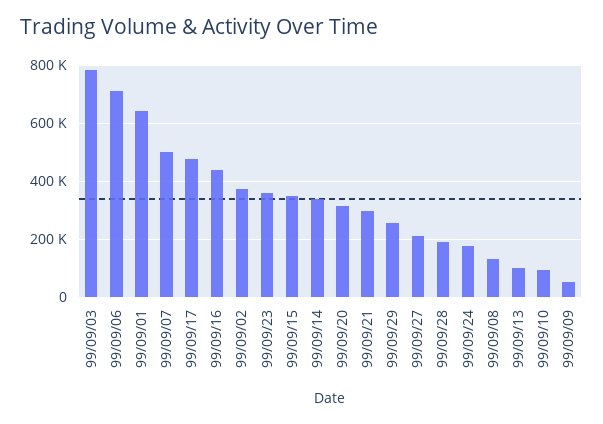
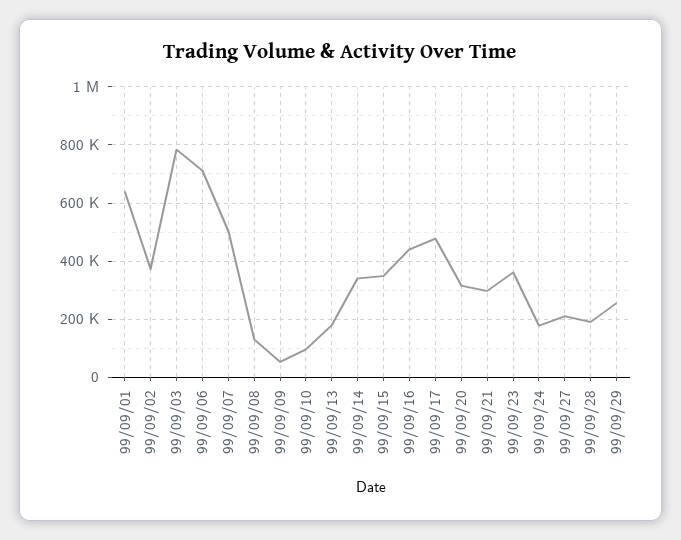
  {
    "99/09/03": 775000,
    "99/09/06": 700000,
    "99/09/01": 650000,
    "99/09/07": 500000,
    "99/09/17": 475000,
    "99/09/16": 450000,
    "99/09/02": 375000,
    "99/09/23": 350000,
    "99/09/15": 350000,
    "99/09/14": 350000,
    "99/09/20": 325000,
    "99/09/21": 300000,
    "99/09/29": 250000,
    "99/09/27": 200000,
    "99/09/28": 200000,
    "99/09/24": 175000,
    "99/09/08": 125000,
-   "99/09/13": 100000,
+   "99/09/13": 175000,
    "99/09/10": 100000,
    "99/09/09": 50000
  }

